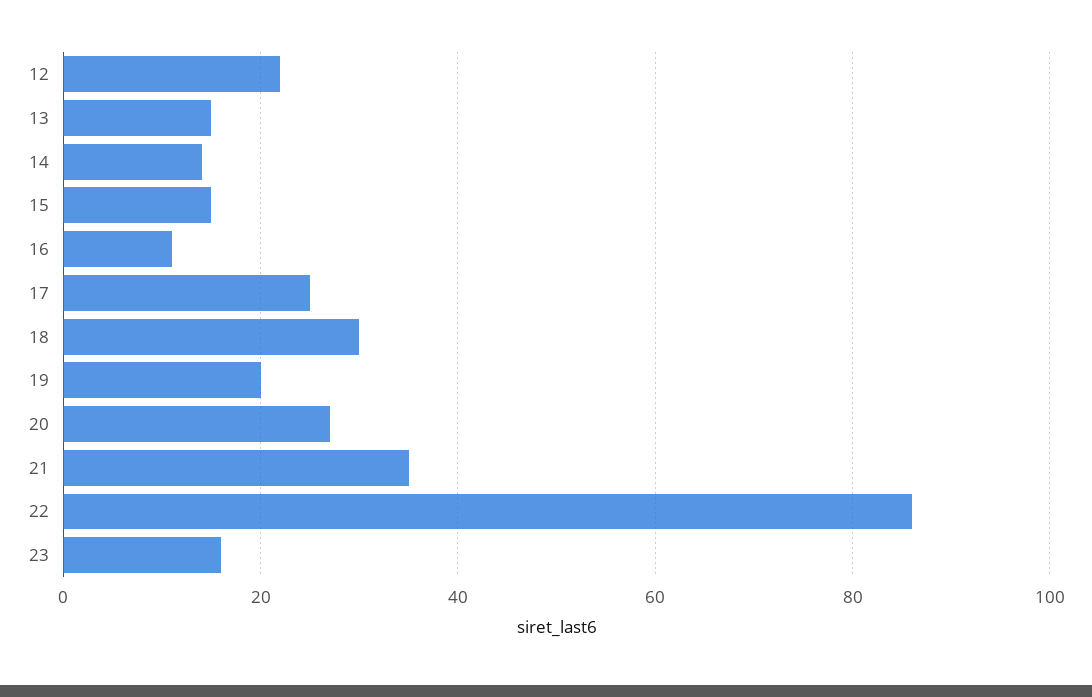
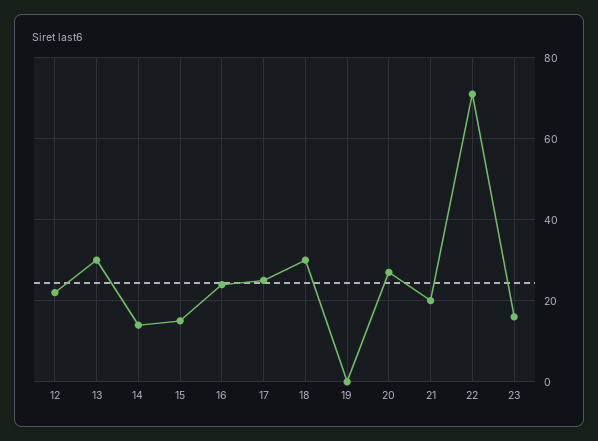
  {
    "12": 20,
-   "13": 15,
+   "13": 30,
    "14": 15,
    "15": 15,
-   "16": 10,
+   "16": 25,
    "17": 25,
    "18": 30,
-   "19": 20,
+   "19": 0,
    "20": 25,
-   "21": 35,
+   "21": 20,
-   "22": 85,
+   "22": 70,
    "23": 15
  }

